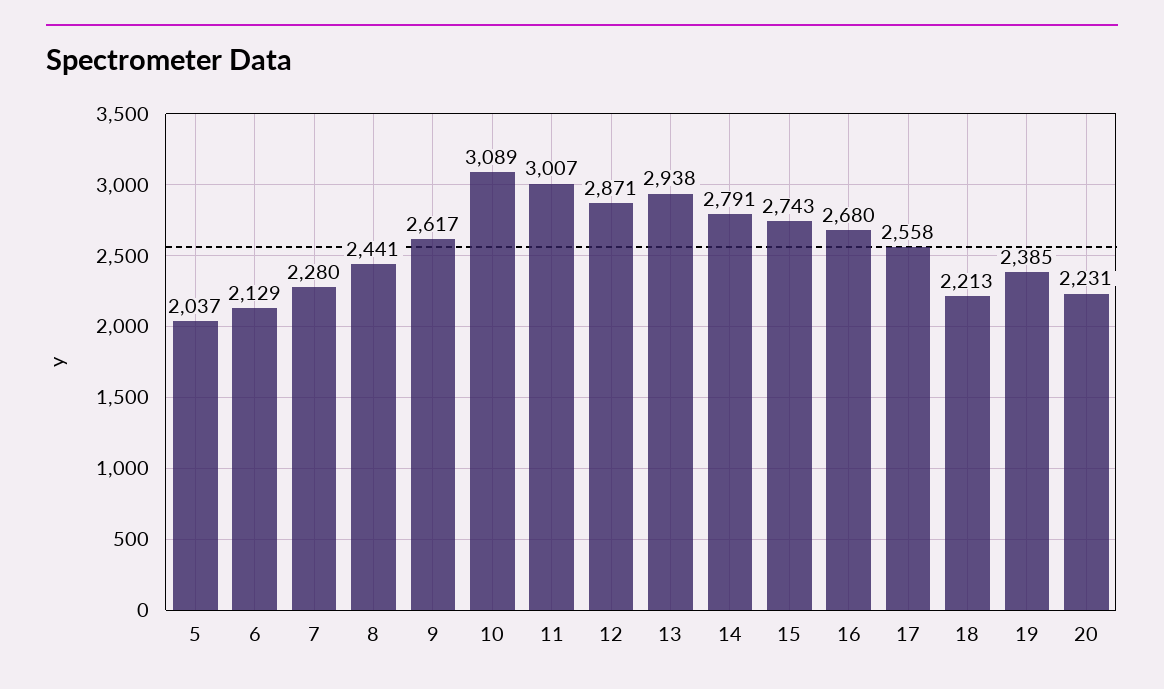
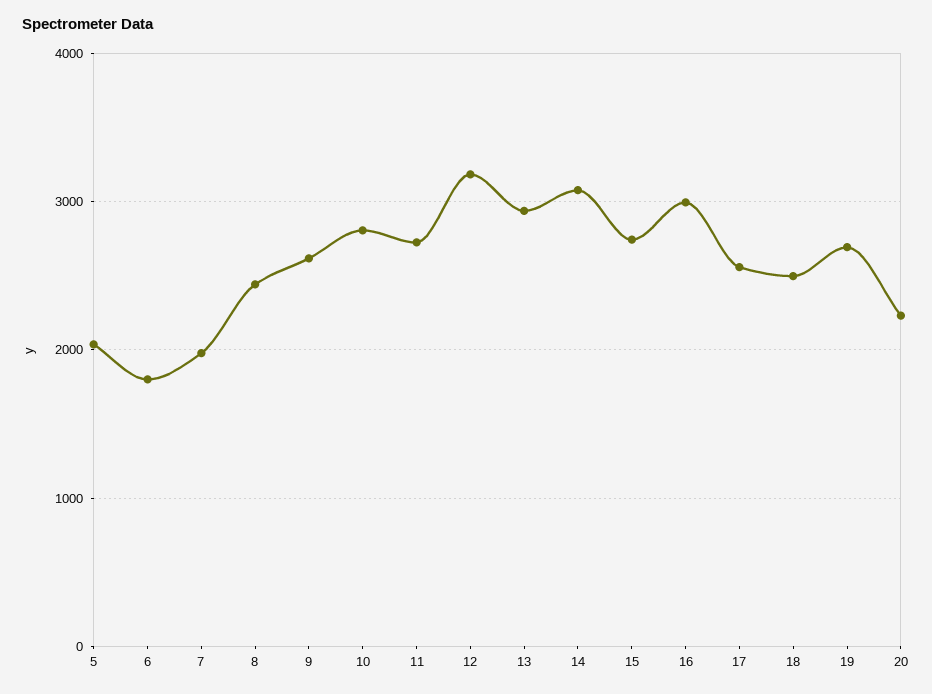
  {
    "5": 2037,
-   "6": 2129,
+   "6": 1800,
-   "7": 2280,
+   "7": 2000,
    "8": 2441,
    "9": 2617,
-   "10": 3089,
+   "10": 2800,
-   "11": 3007,
+   "11": 2700,
-   "12": 2871,
+   "12": 3200,
    "13": 2938,
-   "14": 2791,
+   "14": 3100,
    "15": 2743,
-   "16": 2680,
+   "16": 3000,
    "17": 2558,
-   "18": 2213,
+   "18": 2500,
-   "19": 2385,
+   "19": 2700,
    "20": 2231
  }

